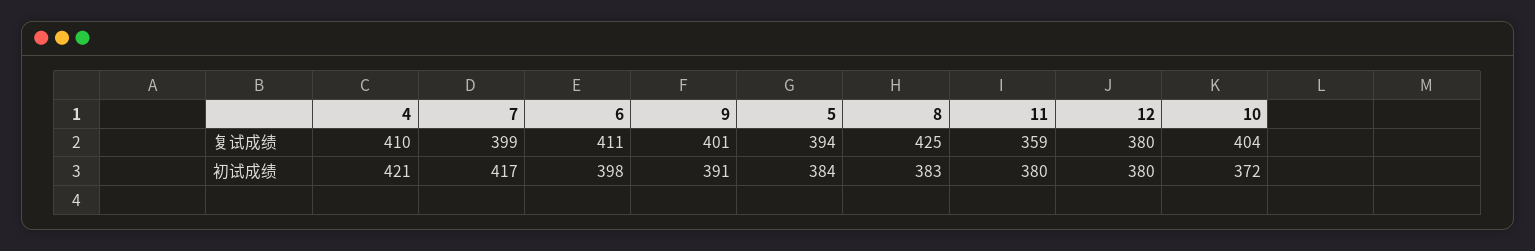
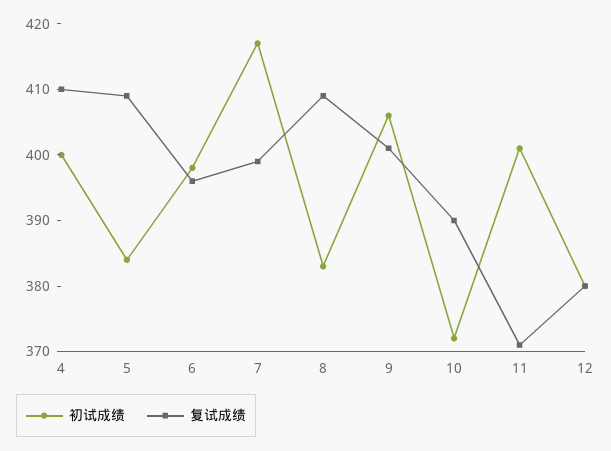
  {
    "复试成绩": {
      "4": 410,
      "7": 399,
-     "6": 411,
+     "6": 395,
      "9": 401,
-     "5": 394,
+     "5": 410,
-     "8": 425,
+     "8": 410,
-     "11": 359,
+     "11": 370,
      "12": 380,
-     "10": 404
+     "10": 390
    },
    "初试成绩": {
-     "4": 421,
+     "4": 400,
      "7": 417,
      "6": 398,
-     "9": 391,
+     "9": 405,
      "5": 384,
      "8": 383,
-     "11": 380,
+     "11": 400,
      "12": 380,
      "10": 372
    }
  }

